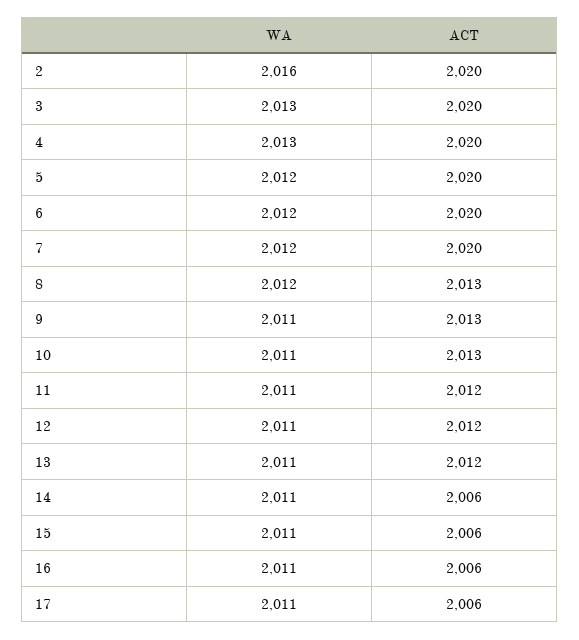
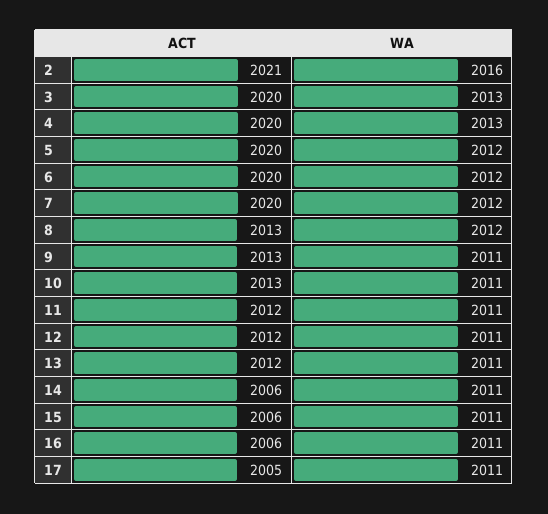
  {
    "WA": {
      "2": 2016,
      "3": 2013,
      "4": 2013,
      "5": 2012,
      "6": 2012,
      "7": 2012,
      "8": 2012,
      "9": 2011,
      "10": 2011,
      "11": 2011,
      "12": 2011,
      "13": 2011,
      "14": 2011,
      "15": 2011,
      "16": 2011,
      "17": 2011
    },
    "ACT": {
-     "2": 2020,
+     "2": 2021,
      "3": 2020,
      "4": 2020,
      "5": 2020,
      "6": 2020,
      "7": 2020,
      "8": 2013,
      "9": 2013,
      "10": 2013,
      "11": 2012,
      "12": 2012,
      "13": 2012,
      "14": 2006,
      "15": 2006,
      "16": 2006,
-     "17": 2006
+     "17": 2005
    }
  }

